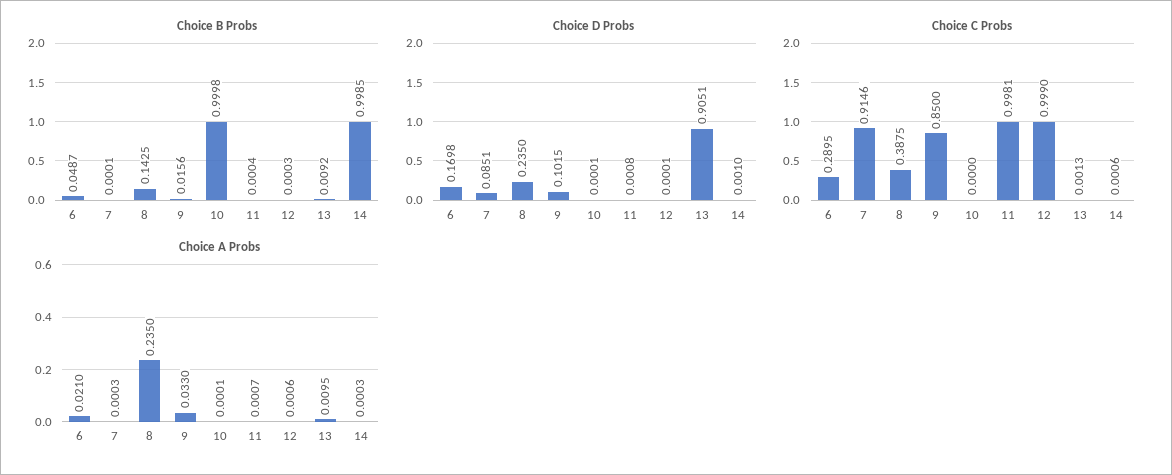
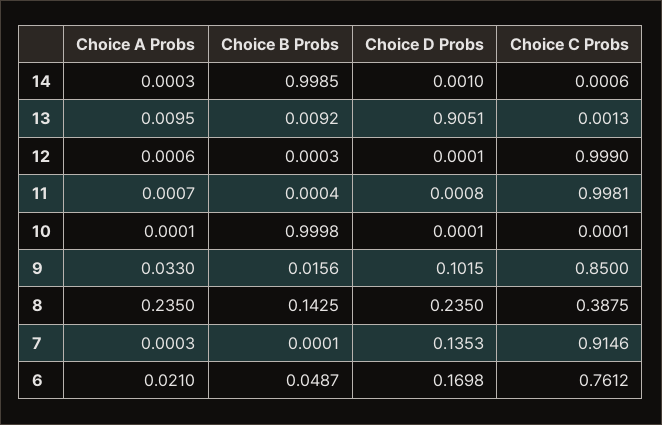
  {
    "Choice B Probs": {
      "6": 0.0487,
      "7": 0.0001,
      "8": 0.1425,
      "9": 0.0156,
      "10": 0.9998,
      "11": 0.0004,
      "12": 0.0003,
      "13": 0.0092,
      "14": 0.9985
    },
    "Choice D Probs": {
      "6": 0.1698,
-     "7": 0.0851,
+     "7": 0.1353,
      "8": 0.235,
      "9": 0.1015,
      "10": 0.0001,
      "11": 0.0008,
      "12": 0.0001,
      "13": 0.9051,
      "14": 0.001
    },
    "Choice C Probs": {
-     "6": 0.2895,
+     "6": 0.7612,
      "7": 0.9146,
      "8": 0.3875,
      "9": 0.85,
-     "10": 0,
+     "10": 0.0001,
      "11": 0.9981,
      "12": 0.999,
      "13": 0.0013,
      "14": 0.0006
    },
    "Choice A Probs": {
      "6": 0.021,
      "7": 0.0003,
      "8": 0.235,
      "9": 0.033,
      "10": 0.0001,
      "11": 0.0007,
      "12": 0.0006,
      "13": 0.0095,
      "14": 0.0003
    }
  }

